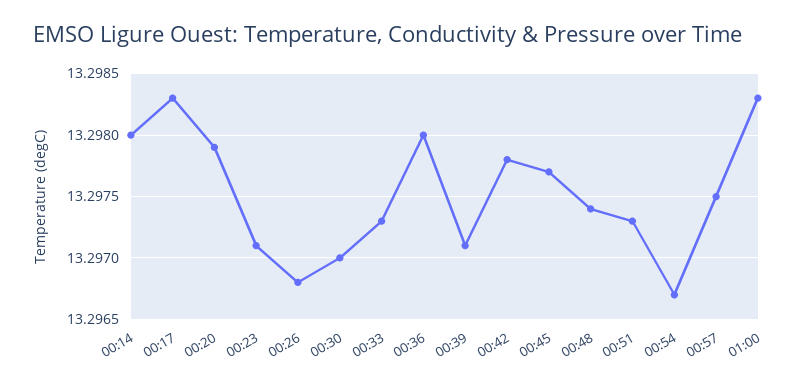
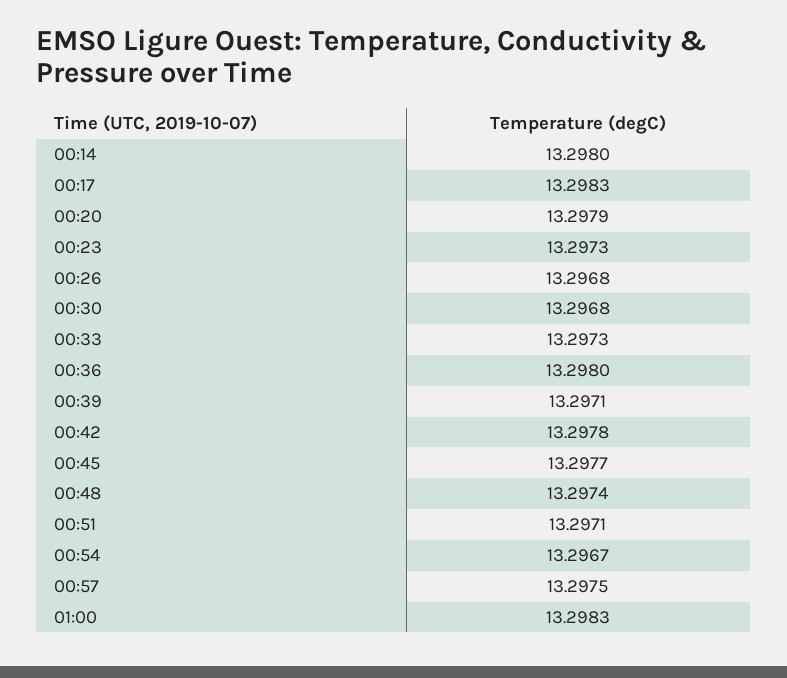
  {
    "00:14": 13.298,
    "00:17": 13.2983,
    "00:20": 13.2979,
-   "00:23": 13.2971,
+   "00:23": 13.2973,
    "00:26": 13.2968,
-   "00:30": 13.297,
+   "00:30": 13.2968,
    "00:33": 13.2973,
    "00:36": 13.298,
    "00:39": 13.2971,
    "00:42": 13.2978,
    "00:45": 13.2977,
    "00:48": 13.2974,
-   "00:51": 13.2973,
+   "00:51": 13.2971,
    "00:54": 13.2967,
    "00:57": 13.2975,
    "01:00": 13.2983
  }

